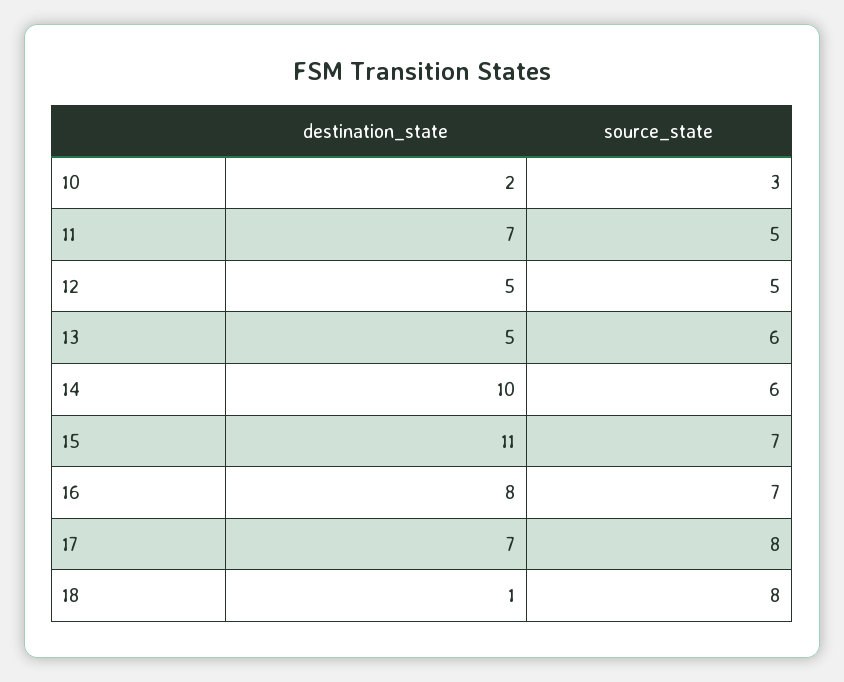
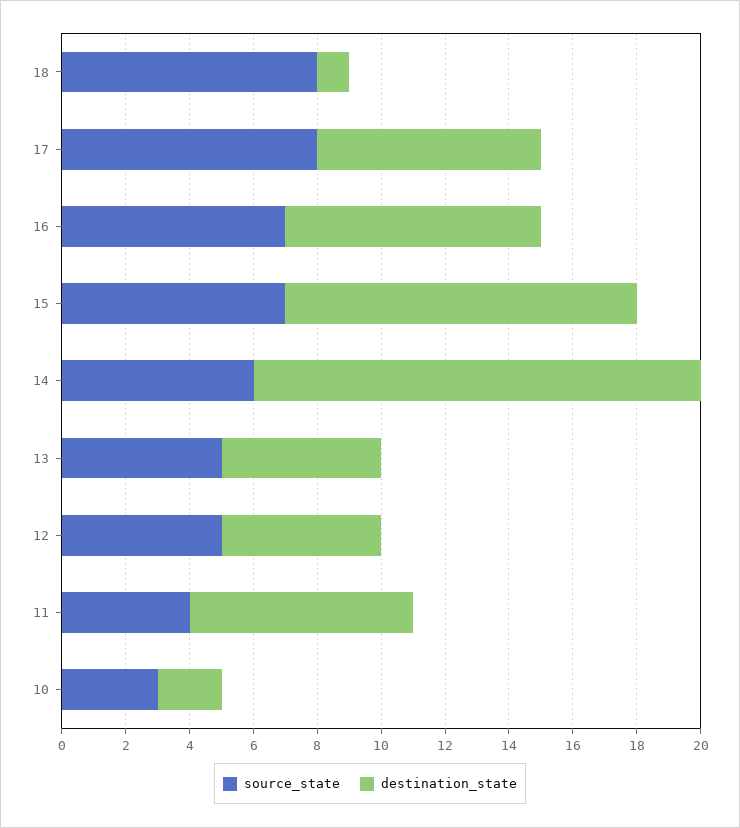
  {
    "destination_state": {
      "10": 2,
      "11": 7,
      "12": 5,
      "13": 5,
-     "14": 10,
+     "14": 14,
      "15": 11,
      "16": 8,
      "17": 7,
      "18": 1
    },
    "source_state": {
      "10": 3,
-     "11": 5,
+     "11": 4,
      "12": 5,
-     "13": 6,
+     "13": 5,
      "14": 6,
      "15": 7,
      "16": 7,
      "17": 8,
      "18": 8
    }
  }

